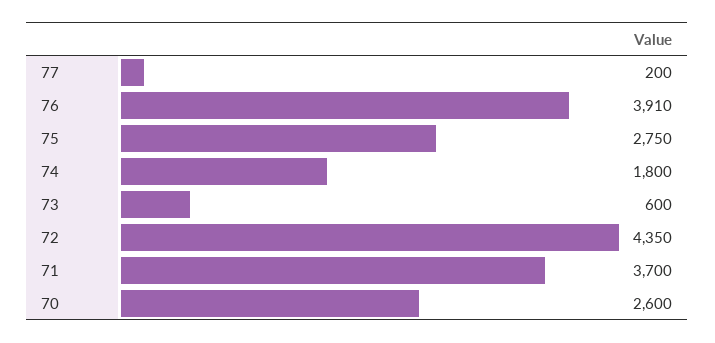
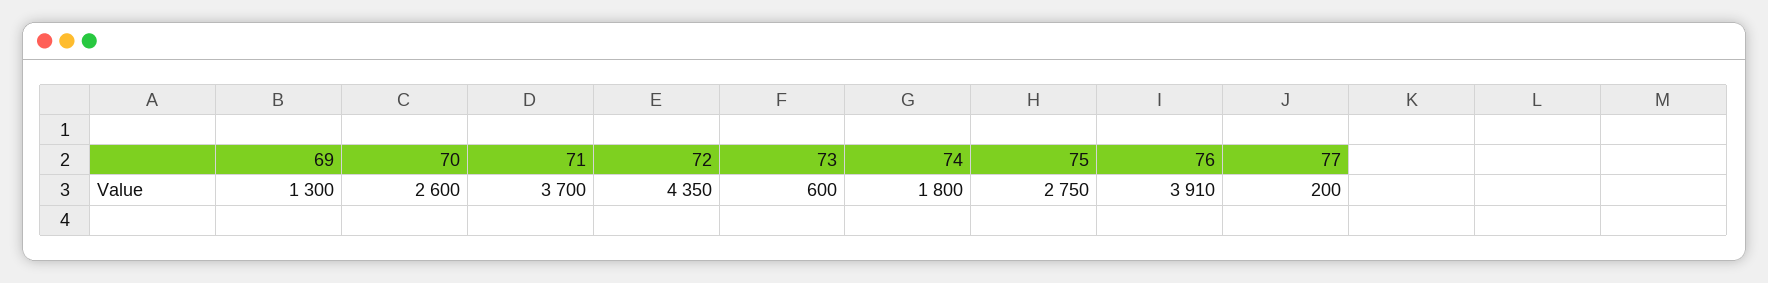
  {
    "77": 200,
    "76": 3910,
    "75": 2750,
    "74": 1800,
    "73": 600,
    "72": 4350,
    "71": 3700,
-   "70": 2600
+   "70": 2600,
+   "69": 1300
  }

